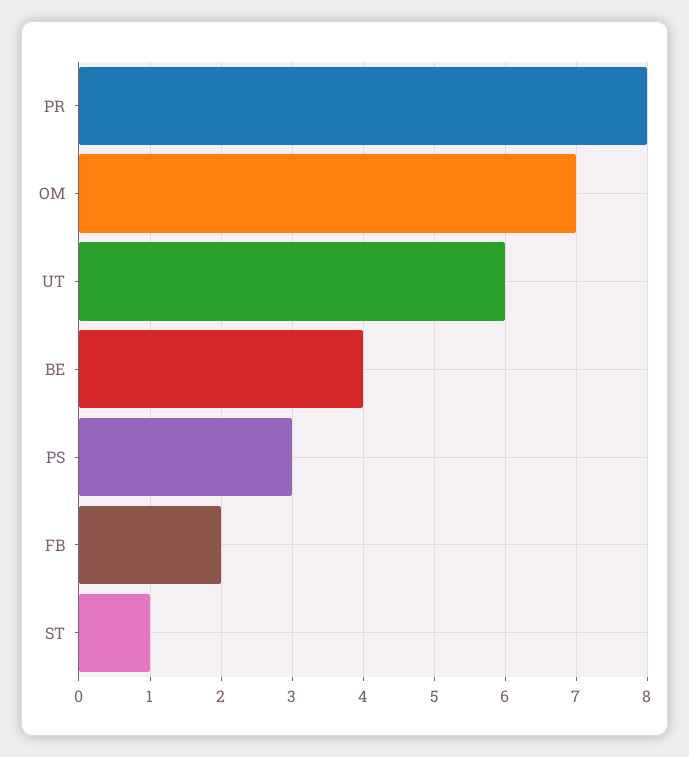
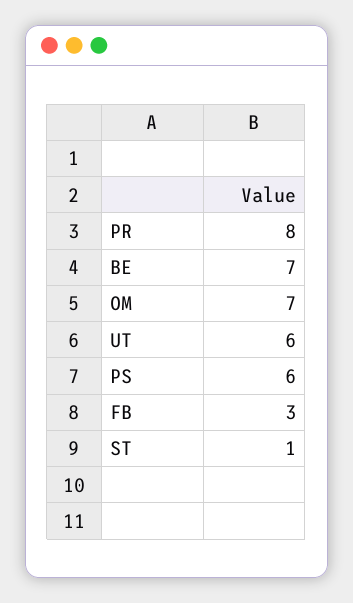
  {
    "PR": 8,
    "OM": 7,
    "UT": 6,
-   "BE": 4,
+   "BE": 7,
-   "PS": 3,
+   "PS": 6,
-   "FB": 2,
+   "FB": 3,
    "ST": 1
  }

